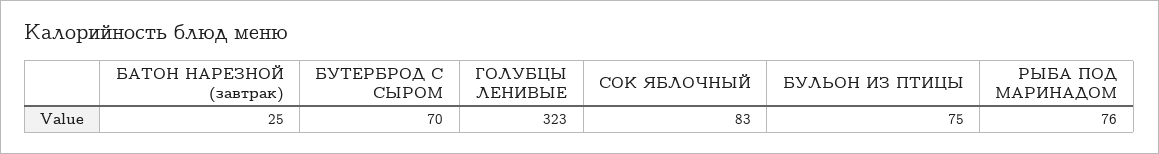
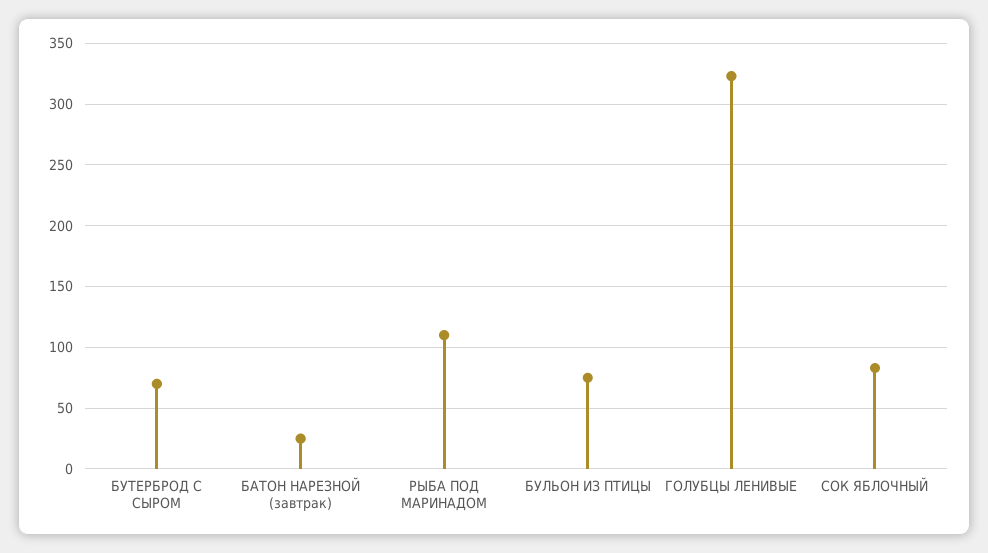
  {
    "БАТОН НАРЕЗНОЙ (завтрак)": 25,
    "БУТЕРБРОД С СЫРОМ": 70,
    "ГОЛУБЦЫ ЛЕНИВЫЕ": 323,
    "СОК ЯБЛОЧНЫЙ": 83,
    "БУЛЬОН ИЗ ПТИЦЫ": 75,
-   "РЫБА ПОД МАРИНАДОМ": 76
+   "РЫБА ПОД МАРИНАДОМ": 110
  }

